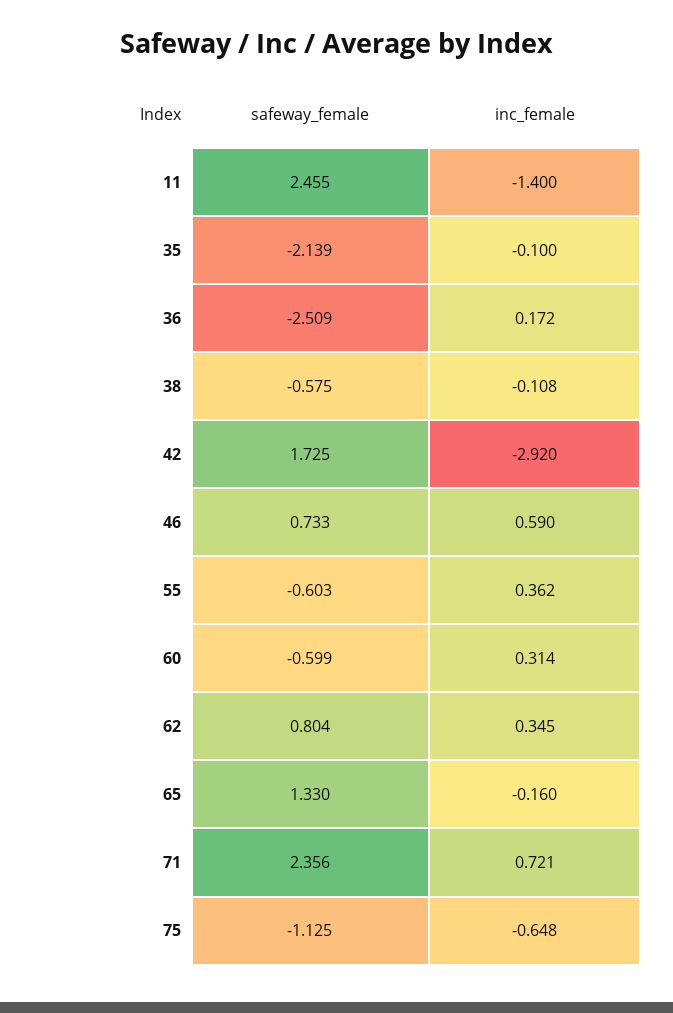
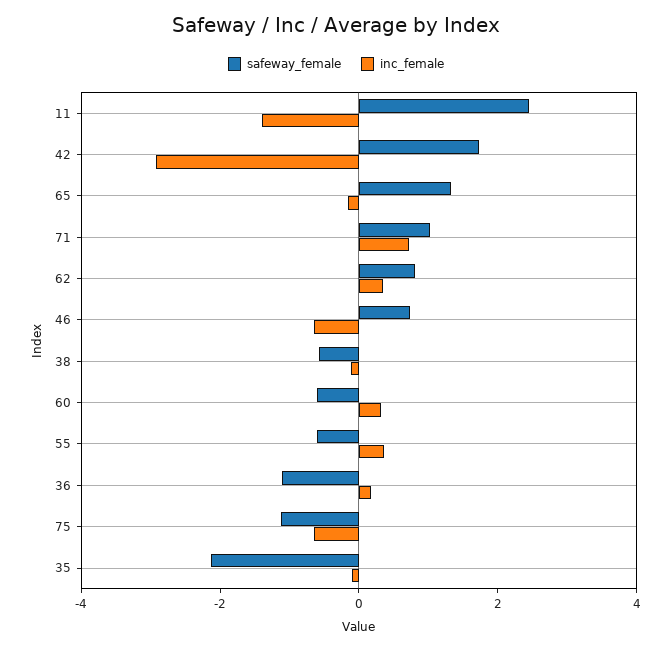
  {
    "safeway_female": {
      "11": 2.455,
      "35": -2.139,
-     "36": -2.509,
+     "36": -1,
      "38": -0.575,
      "42": 1.725,
      "46": 0.733,
      "55": -0.603,
      "60": -0.599,
      "62": 0.804,
      "65": 1.33,
-     "71": 2.356,
+     "71": 1,
      "75": -1.125
    },
    "inc_female": {
      "11": -1.4,
      "35": -0.1,
      "36": 0.172,
      "38": -0.108,
      "42": -2.92,
-     "46": 0.59,
+     "46": -0.5,
      "55": 0.362,
      "60": 0.314,
      "62": 0.345,
      "65": -0.16,
      "71": 0.721,
      "75": -0.648
    }
  }

